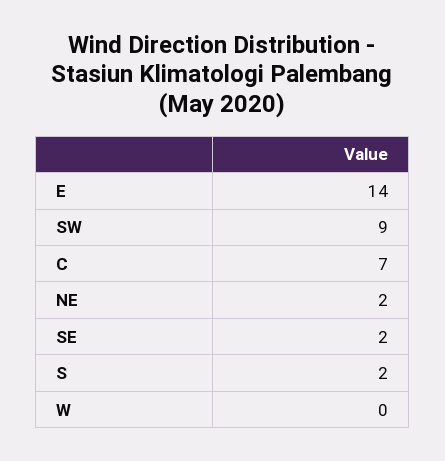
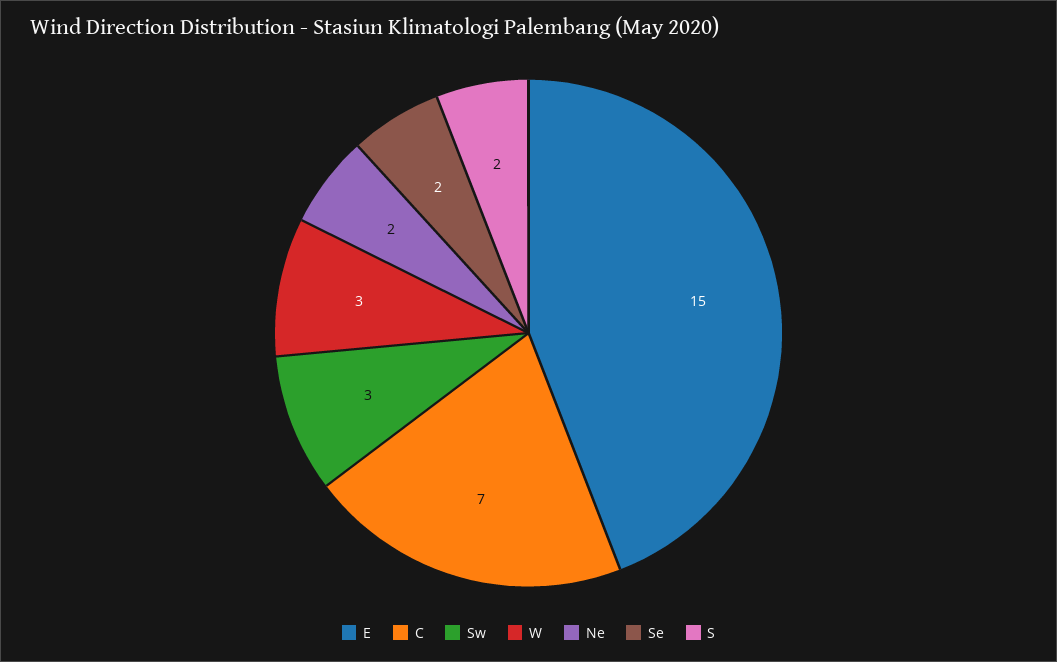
  {
-   "E": 14,
+   "E": 15,
-   "SW": 9,
+   "SW": 3,
    "C": 7,
    "NE": 2,
    "SE": 2,
    "S": 2,
-   "W": 0
+   "W": 3
  }

